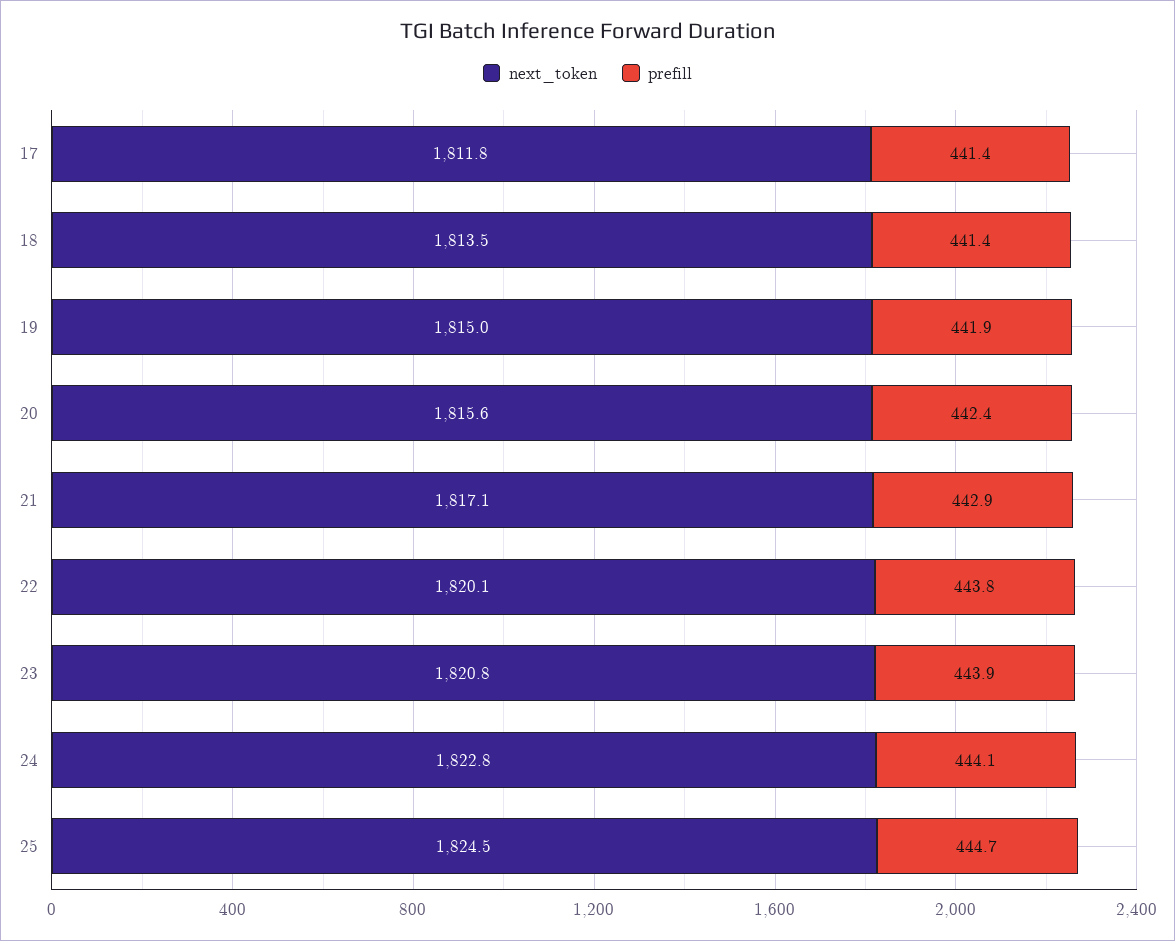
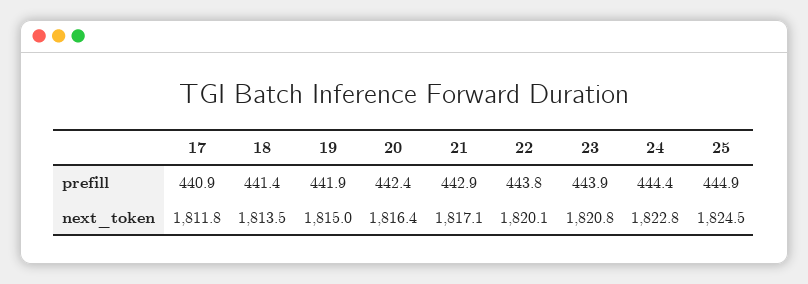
  {
    "next_token": {
      "17": 1811.8,
      "18": 1813.5,
      "19": 1815,
-     "20": 1815.6,
+     "20": 1816.4,
      "21": 1817.1,
      "22": 1820.1,
      "23": 1820.8,
      "24": 1822.8,
      "25": 1824.5
    },
    "prefill": {
-     "17": 441.4,
+     "17": 440.9,
      "18": 441.4,
      "19": 441.9,
      "20": 442.4,
      "21": 442.9,
      "22": 443.8,
      "23": 443.9,
-     "24": 444.1,
+     "24": 444.4,
-     "25": 444.7
+     "25": 444.9
    }
  }

